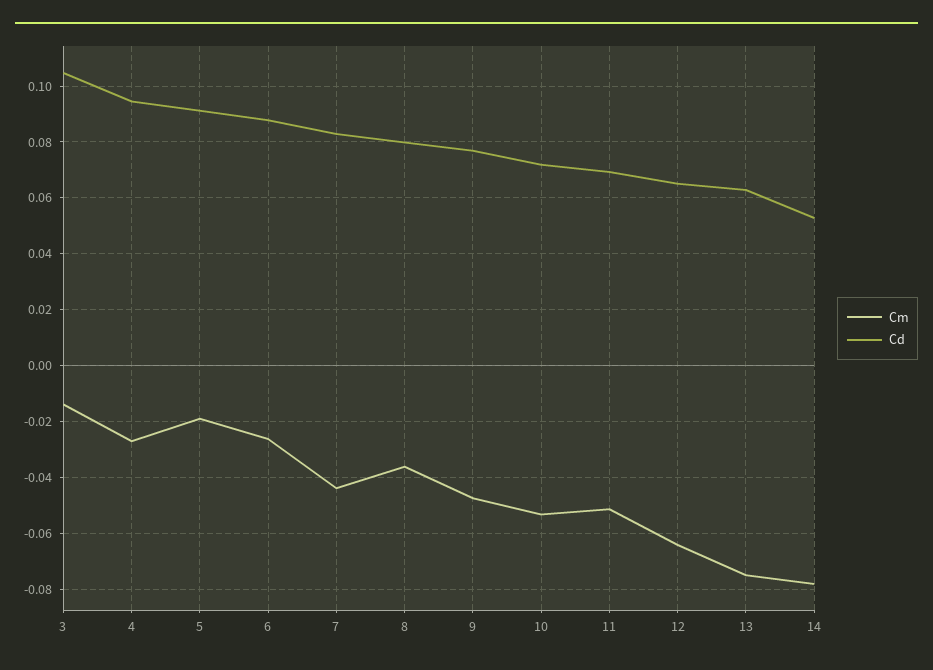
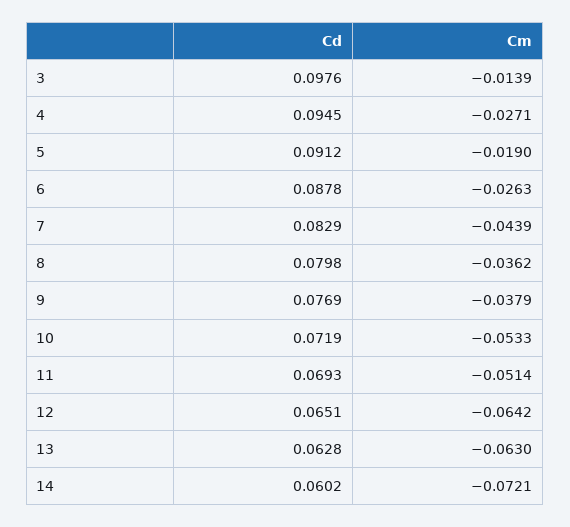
  {
    "Cm": {
      "3": -0.0139,
      "4": -0.0271,
      "5": -0.019,
      "6": -0.0263,
      "7": -0.0439,
      "8": -0.0362,
-     "9": -0.0475,
+     "9": -0.0379,
      "10": -0.0533,
      "11": -0.0514,
      "12": -0.0642,
-     "13": -0.075,
+     "13": -0.063,
-     "14": -0.0775
+     "14": -0.0721
    },
    "Cd": {
-     "3": 0.105,
+     "3": 0.0976,
      "4": 0.0945,
      "5": 0.0912,
      "6": 0.0878,
      "7": 0.0829,
      "8": 0.0798,
      "9": 0.0769,
      "10": 0.0719,
      "11": 0.0693,
      "12": 0.0651,
      "13": 0.0628,
-     "14": 0.0525
+     "14": 0.0602
    }
  }

